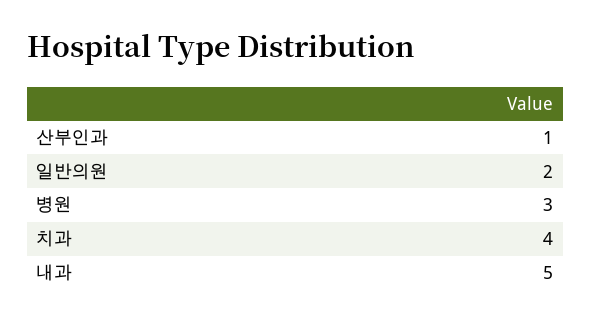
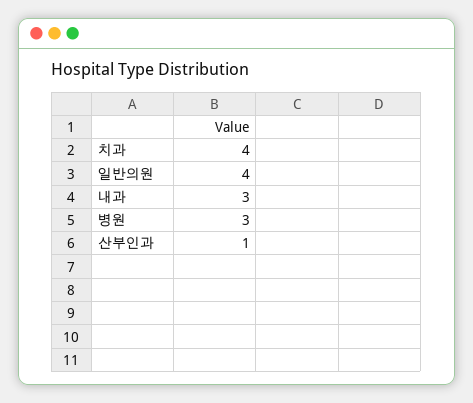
  {
    "산부인과": 1,
-   "일반의원": 2,
+   "일반의원": 4,
    "병원": 3,
    "치과": 4,
-   "내과": 5
+   "내과": 3
  }

